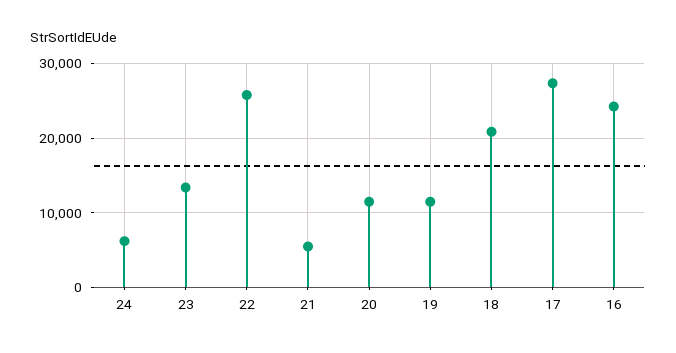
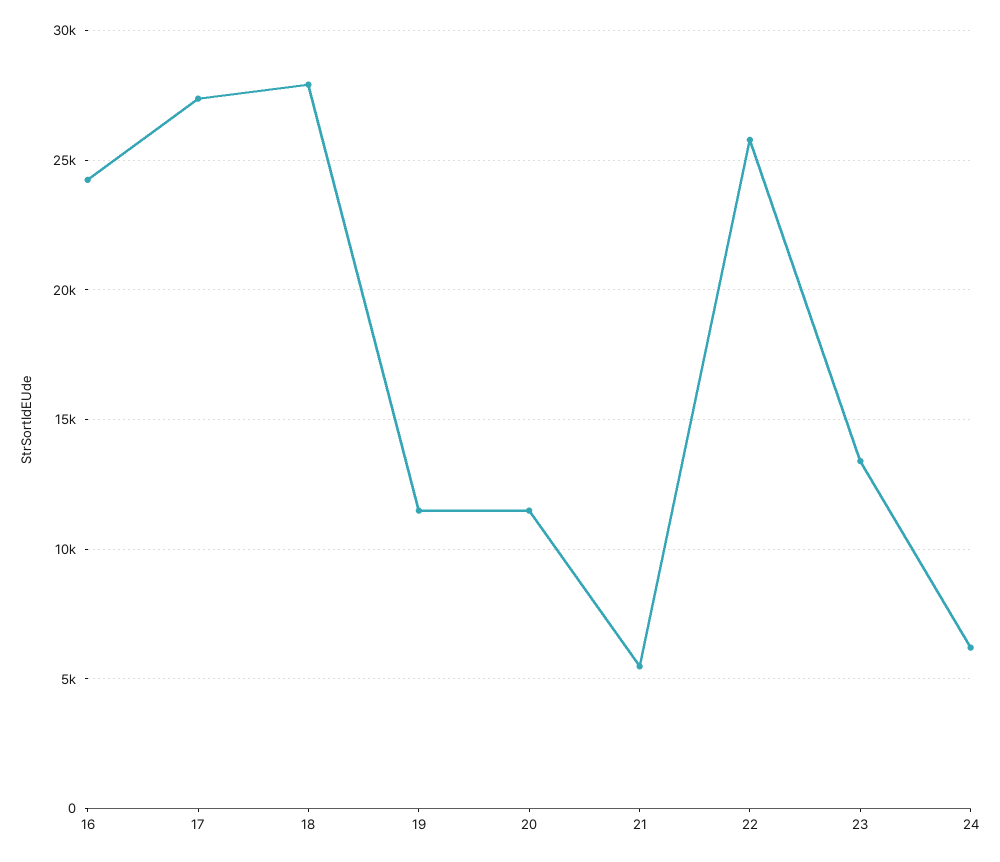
  {
    "24": 6000,
    "23": 13500,
    "22": 26000,
    "21": 5500,
    "20": 11500,
    "19": 11500,
-   "18": 21000,
+   "18": 28000,
    "17": 27500,
    "16": 24000
  }

